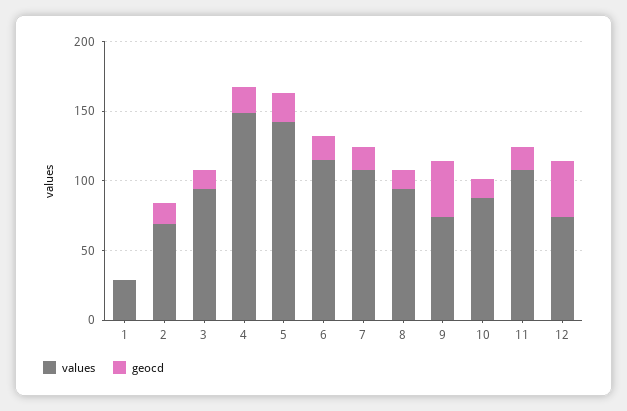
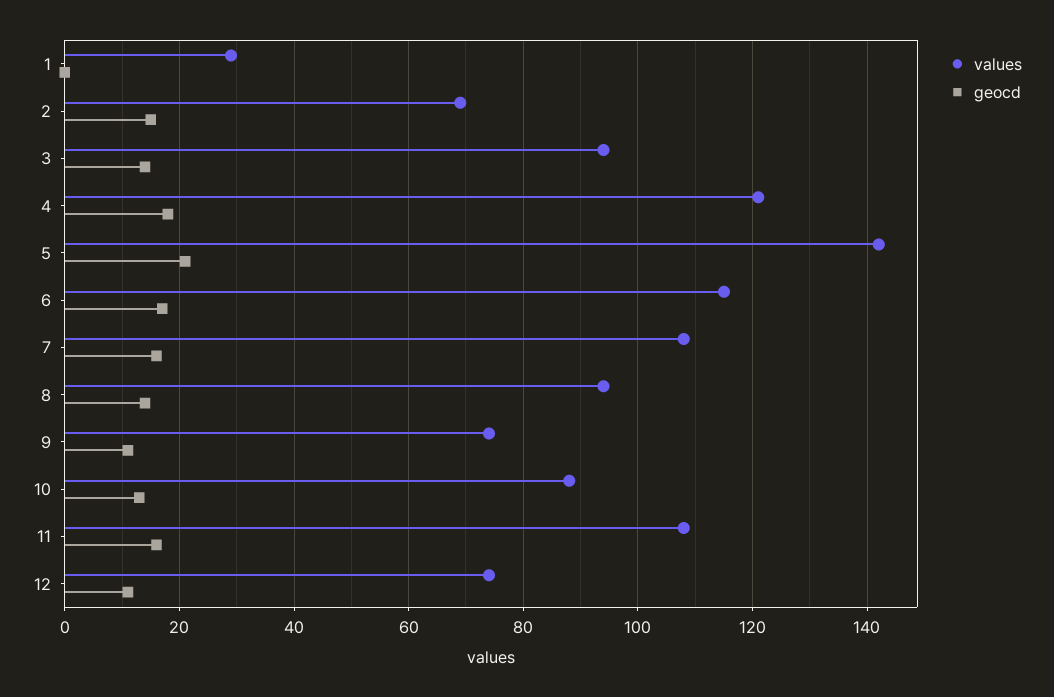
  {
    "values": {
      "1": 30,
      "2": 70,
      "3": 95,
-     "4": 150,
+     "4": 120,
      "5": 140,
      "6": 115,
      "7": 110,
      "8": 95,
      "9": 75,
      "10": 90,
      "11": 110,
      "12": 75
    },
    "geocd": {
      "1": 0,
      "2": 15,
      "3": 15,
      "4": 20,
      "5": 20,
      "6": 15,
      "7": 15,
      "8": 15,
-     "9": 40,
+     "9": 10,
      "10": 15,
      "11": 15,
-     "12": 40
+     "12": 10
    }
  }

